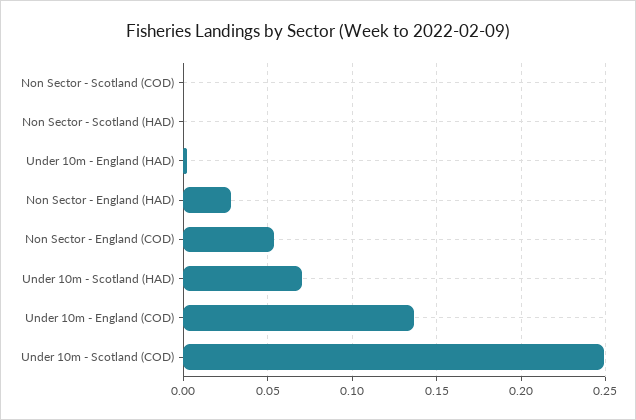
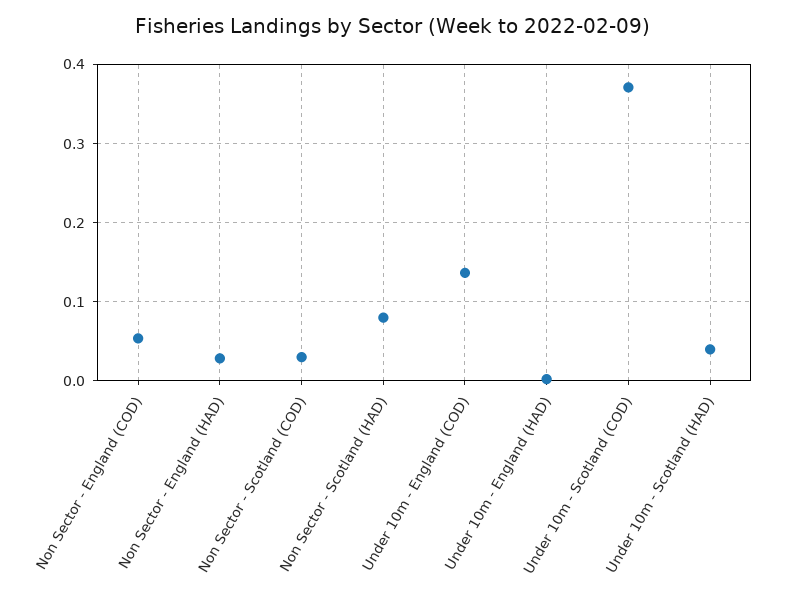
  {
-   "Non Sector - Scotland (COD)": 0,
+   "Non Sector - Scotland (COD)": 0.03,
-   "Non Sector - Scotland (HAD)": 0,
+   "Non Sector - Scotland (HAD)": 0.08,
    "Under 10m - England (HAD)": 0,
    "Non Sector - England (HAD)": 0.03,
    "Non Sector - England (COD)": 0.055,
-   "Under 10m - Scotland (HAD)": 0.07,
+   "Under 10m - Scotland (HAD)": 0.04,
    "Under 10m - England (COD)": 0.135,
-   "Under 10m - Scotland (COD)": 0.25
+   "Under 10m - Scotland (COD)": 0.37
  }

